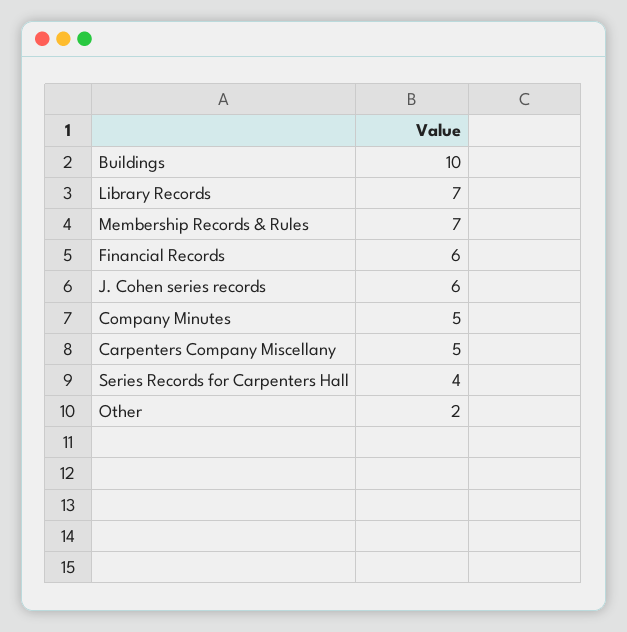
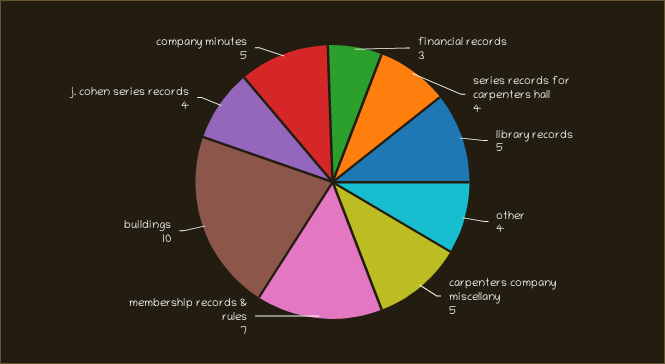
  {
    "Buildings": 10,
-   "Library Records": 7,
+   "Library Records": 5,
    "Membership Records & Rules": 7,
-   "Financial Records": 6,
+   "Financial Records": 3,
-   "J. Cohen series records": 6,
+   "J. Cohen series records": 4,
    "Company Minutes": 5,
    "Carpenters Company Miscellany": 5,
    "Series Records for Carpenters Hall": 4,
-   "Other": 2
+   "Other": 4
  }

